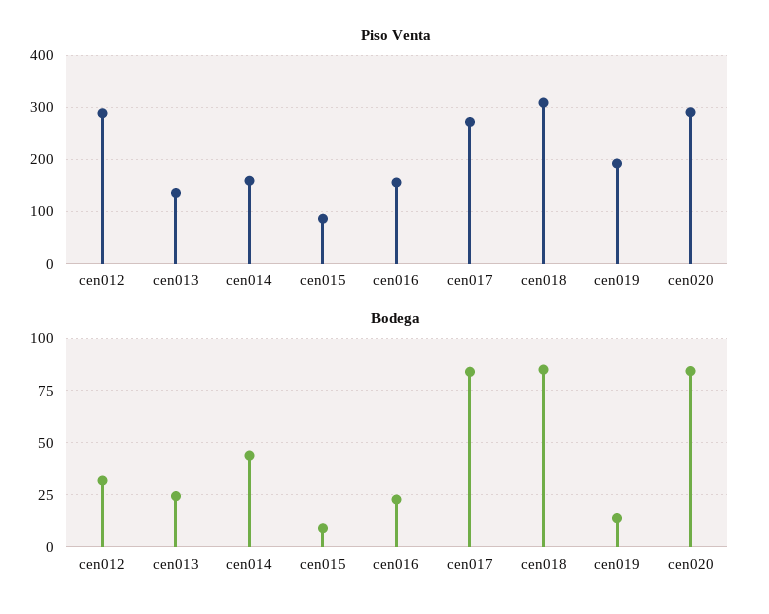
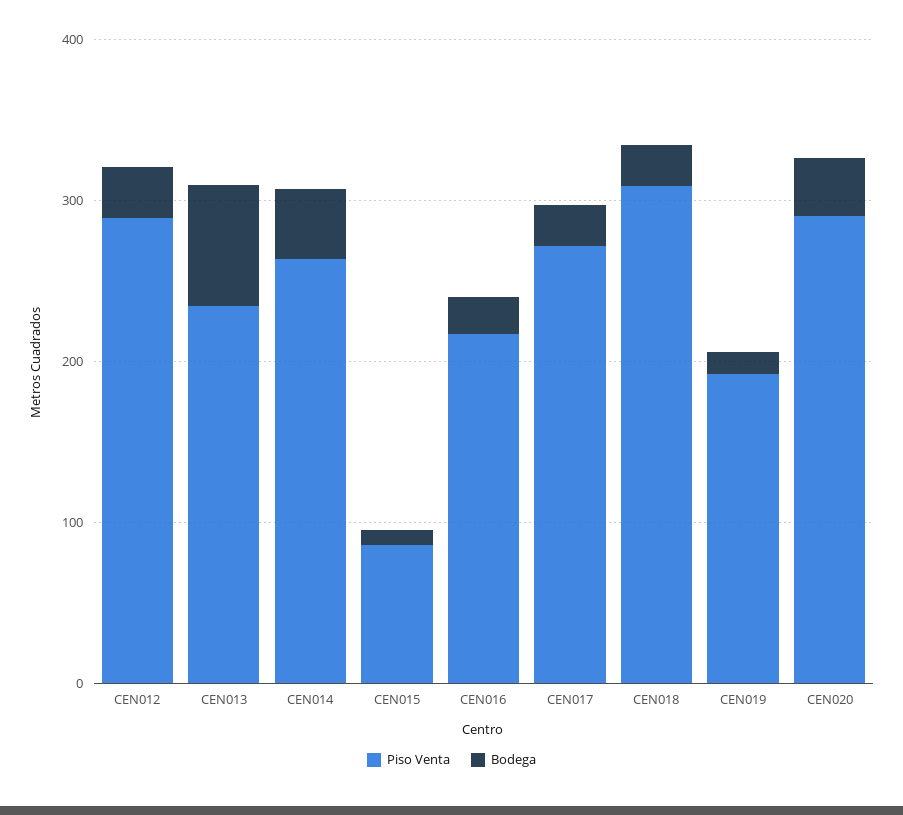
  {
    "Piso Venta": {
      "cen012": 280,
-     "cen013": 140,
+     "cen013": 240,
-     "cen014": 160,
+     "cen014": 260,
      "cen015": 80,
-     "cen016": 160,
+     "cen016": 220,
      "cen017": 280,
      "cen018": 300,
      "cen019": 200,
      "cen020": 300
    },
    "Bodega": {
      "cen012": 30,
-     "cen013": 25,
+     "cen013": 80,
      "cen014": 45,
      "cen015": 10,
      "cen016": 25,
-     "cen017": 85,
+     "cen017": 20,
-     "cen018": 85,
+     "cen018": 20,
      "cen019": 15,
-     "cen020": 85
+     "cen020": 40
    }
  }

